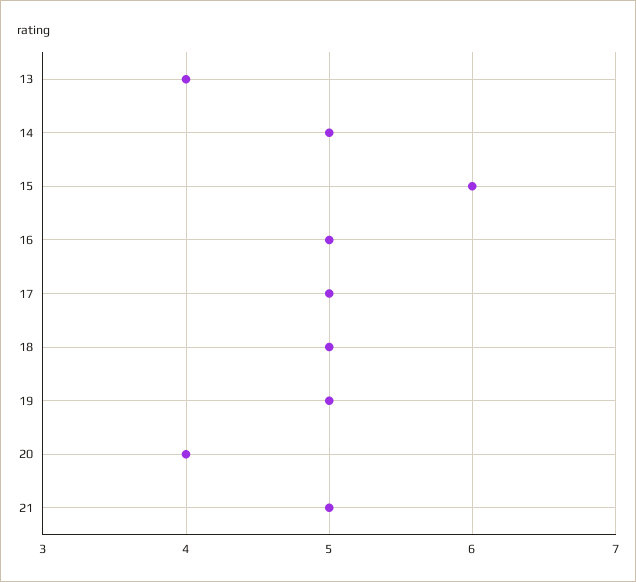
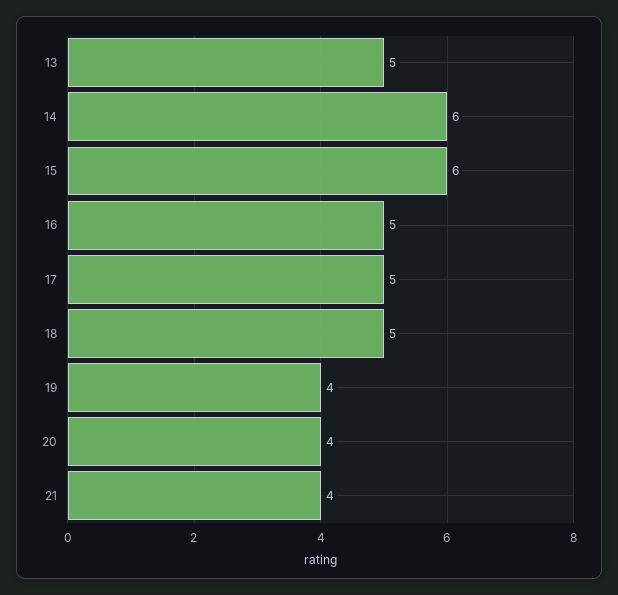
  {
-   "13": 4,
+   "13": 5,
-   "14": 5,
+   "14": 6,
    "15": 6,
    "16": 5,
    "17": 5,
    "18": 5,
-   "19": 5,
+   "19": 4,
    "20": 4,
-   "21": 5
+   "21": 4
  }

